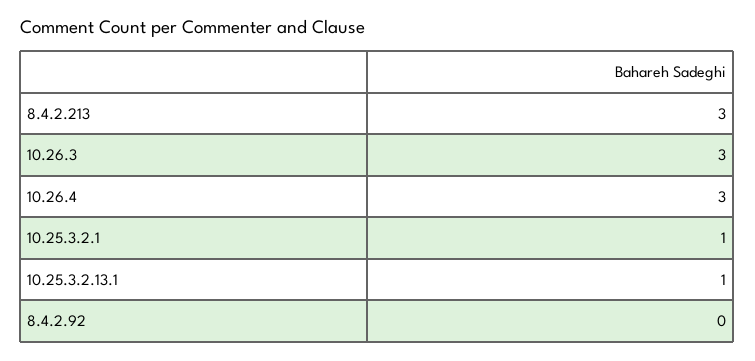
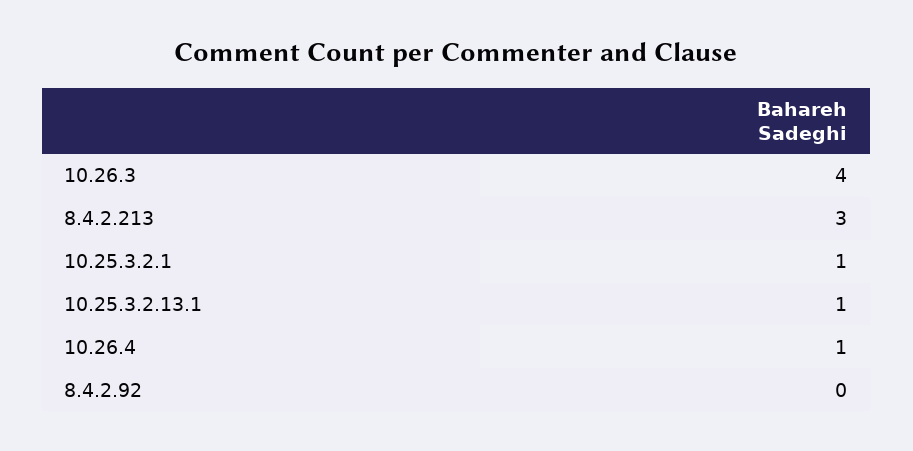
  {
    "8.4.2.213": 3,
-   "10.26.3": 3,
+   "10.26.3": 4,
-   "10.26.4": 3,
+   "10.26.4": 1,
    "10.25.3.2.1": 1,
    "10.25.3.2.13.1": 1,
    "8.4.2.92": 0
  }

